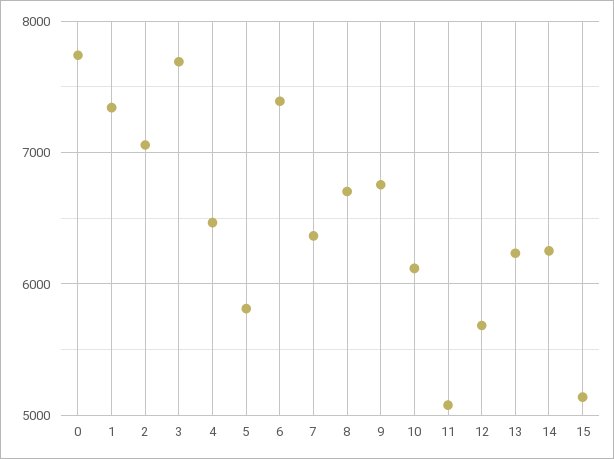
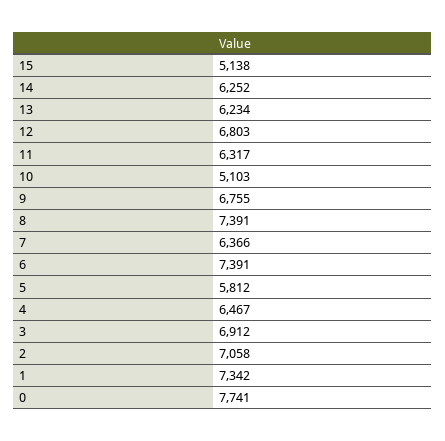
  {
    "0": 7741,
    "1": 7342,
    "2": 7058,
-   "3": 7700,
+   "3": 6912,
    "4": 6467,
    "5": 5812,
    "6": 7391,
    "7": 6366,
-   "8": 6700,
+   "8": 7391,
    "9": 6755,
-   "10": 6100,
+   "10": 5103,
-   "11": 5100,
+   "11": 6317,
-   "12": 5700,
+   "12": 6803,
    "13": 6234,
    "14": 6252,
    "15": 5138
  }

